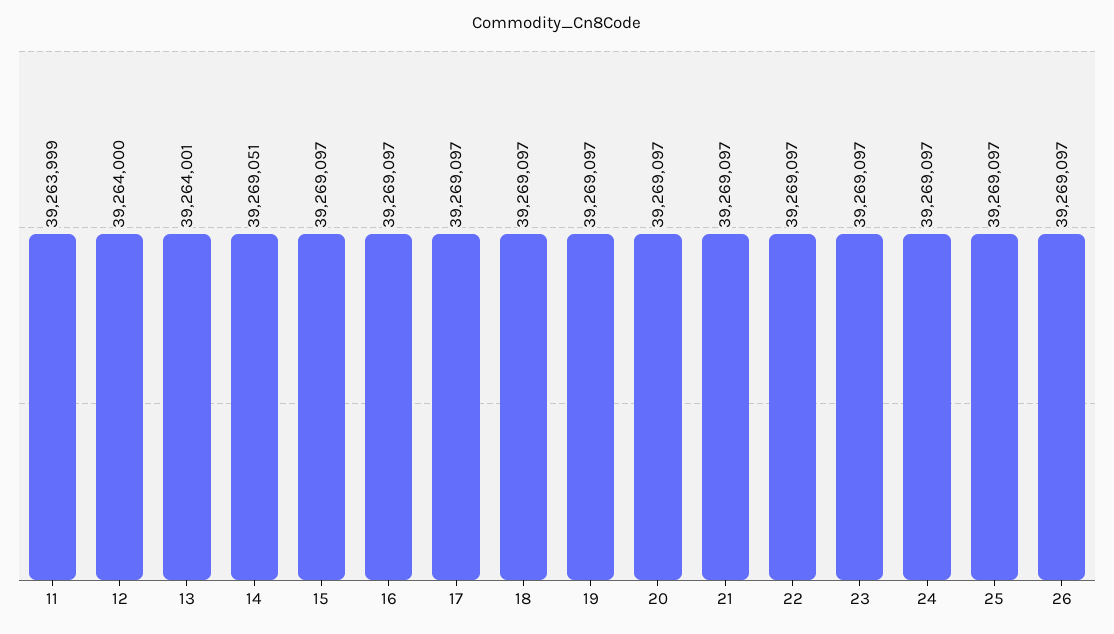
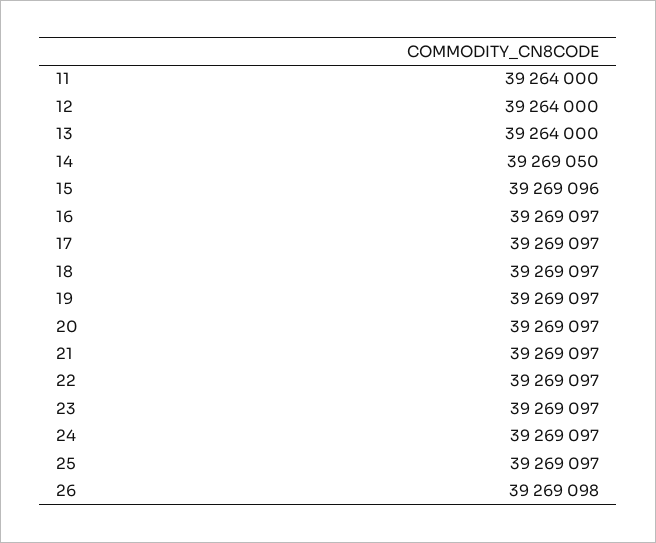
  {
-   "11": 39263999,
+   "11": 39264000,
    "12": 39264000,
-   "13": 39264001,
+   "13": 39264000,
-   "14": 39269051,
+   "14": 39269050,
-   "15": 39269097,
+   "15": 39269096,
    "16": 39269097,
    "17": 39269097,
    "18": 39269097,
    "19": 39269097,
    "20": 39269097,
    "21": 39269097,
    "22": 39269097,
    "23": 39269097,
    "24": 39269097,
    "25": 39269097,
-   "26": 39269097
+   "26": 39269098
  }

